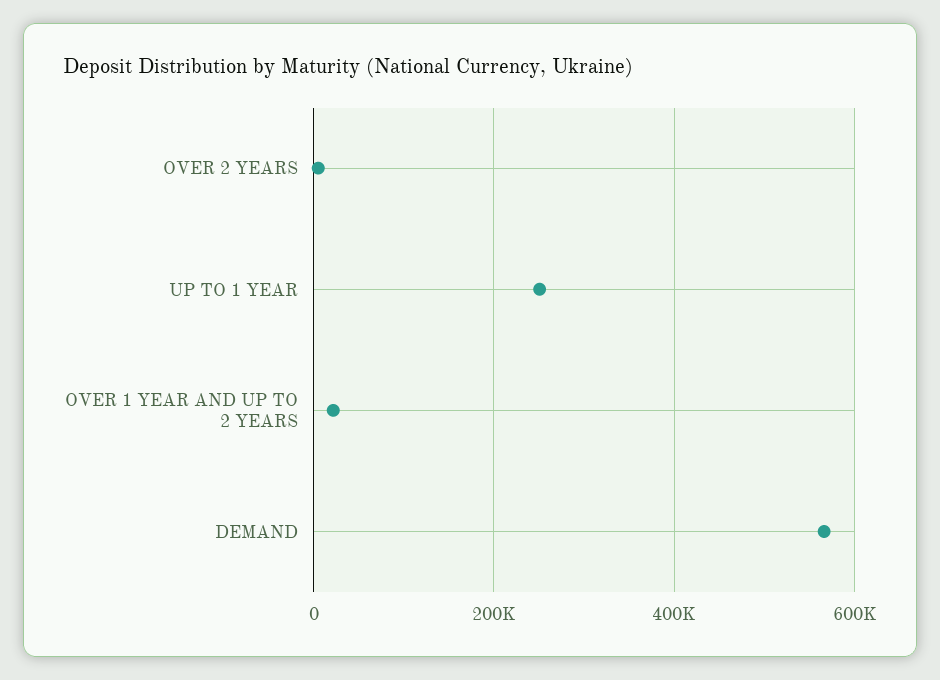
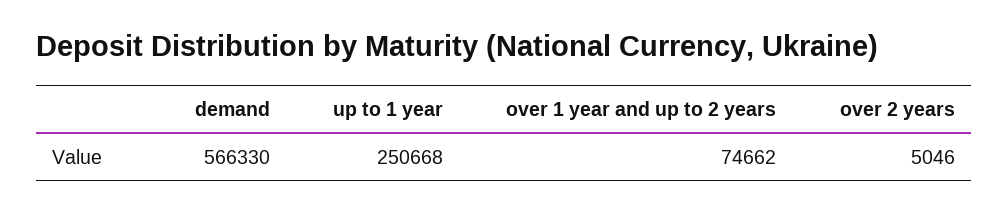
  {
    "OVER 2 YEARS": 5046,
    "UP TO 1 YEAR": 250668,
-   "OVER 1 YEAR AND UP TO 2 YEARS": 20000,
+   "OVER 1 YEAR AND UP TO 2 YEARS": 74662,
    "DEMAND": 566330
  }

